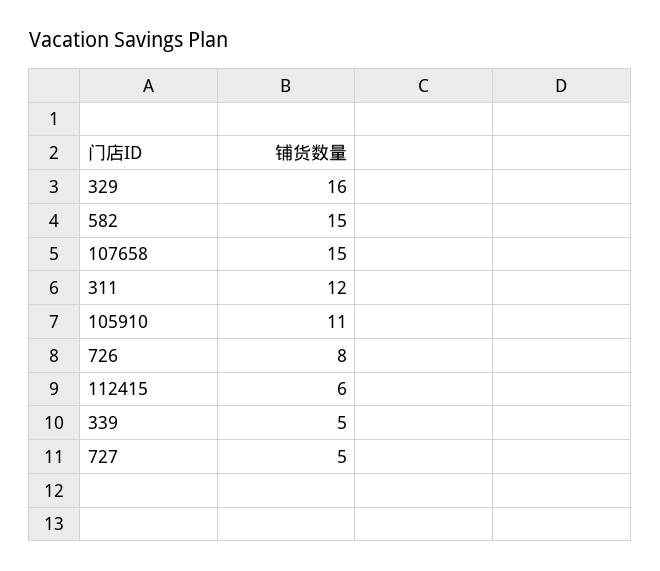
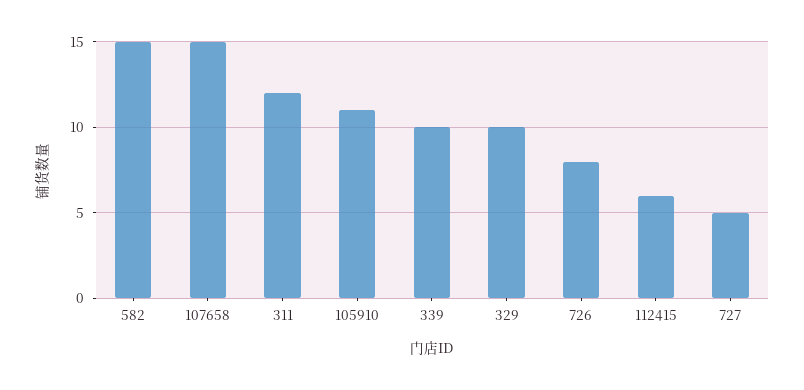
  {
-   "329": 16,
+   "329": 10,
    "582": 15,
    "107658": 15,
    "311": 12,
    "105910": 11,
    "726": 8,
    "112415": 6,
-   "339": 5,
+   "339": 10,
    "727": 5
  }

